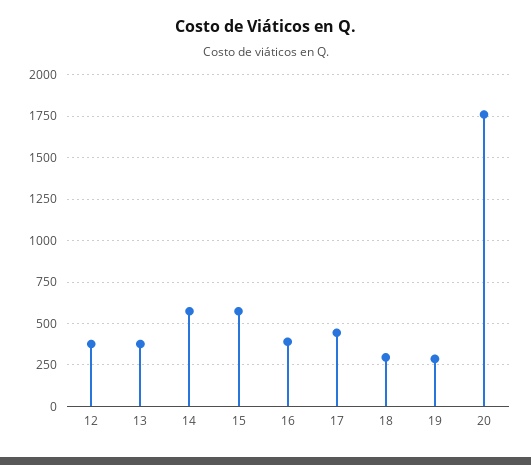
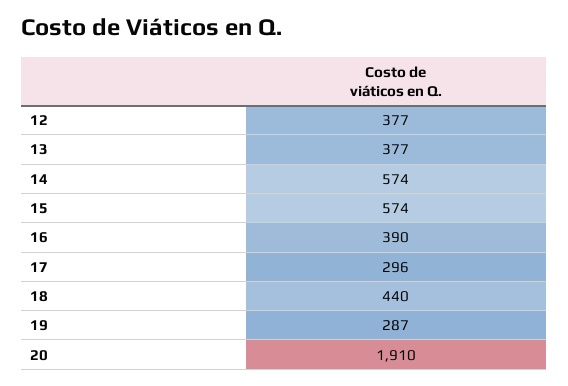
  {
    "12": 377,
    "13": 377,
    "14": 574,
    "15": 574,
    "16": 390,
-   "17": 450,
+   "17": 296,
-   "18": 300,
+   "18": 440,
    "19": 287,
-   "20": 1750
+   "20": 1910
  }

